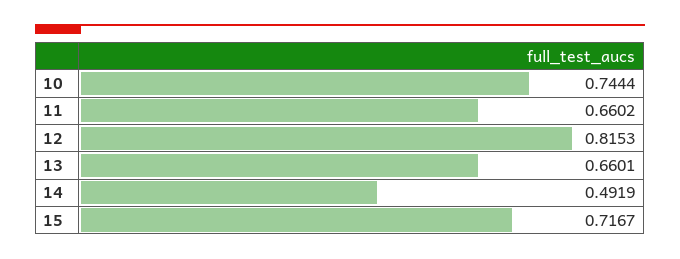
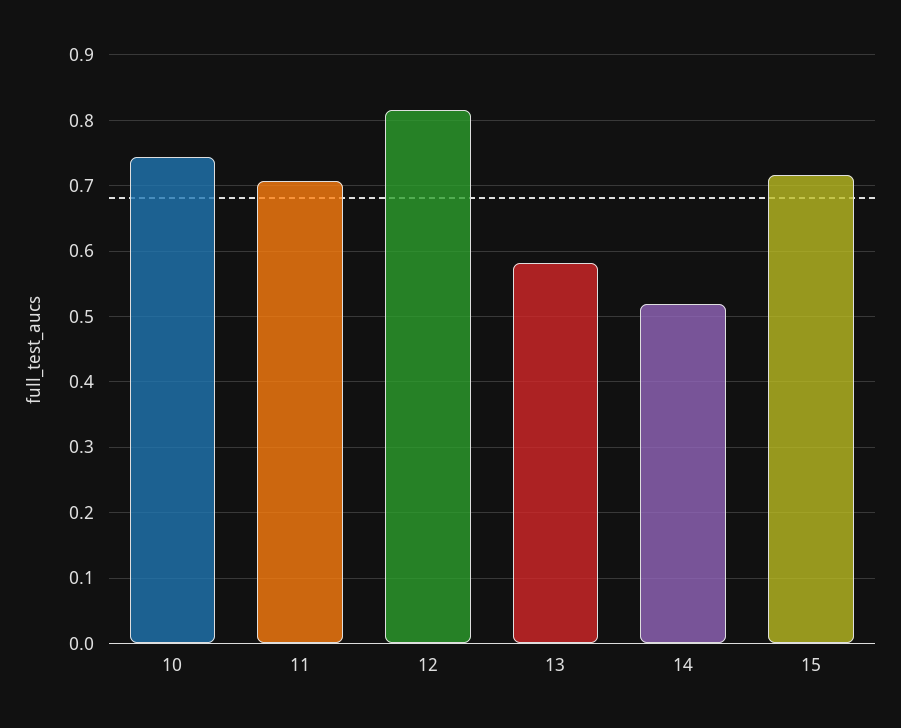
  {
    "10": 0.7444,
-   "11": 0.6602,
+   "11": 0.71,
    "12": 0.8153,
-   "13": 0.6601,
+   "13": 0.58,
-   "14": 0.4919,
+   "14": 0.52,
    "15": 0.7167
  }

